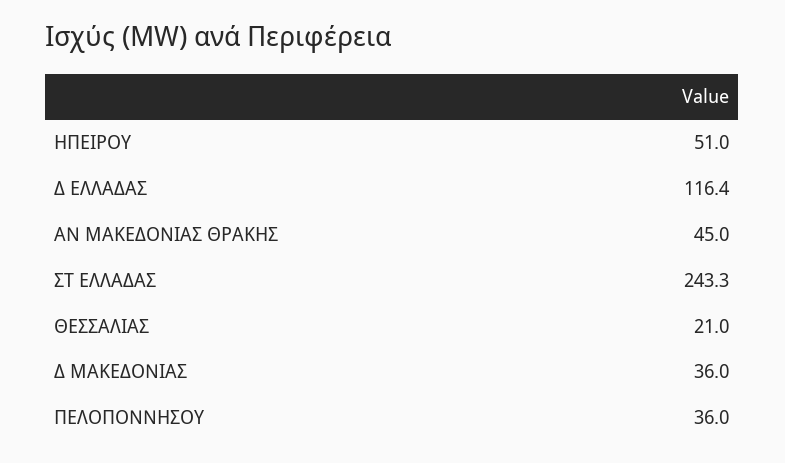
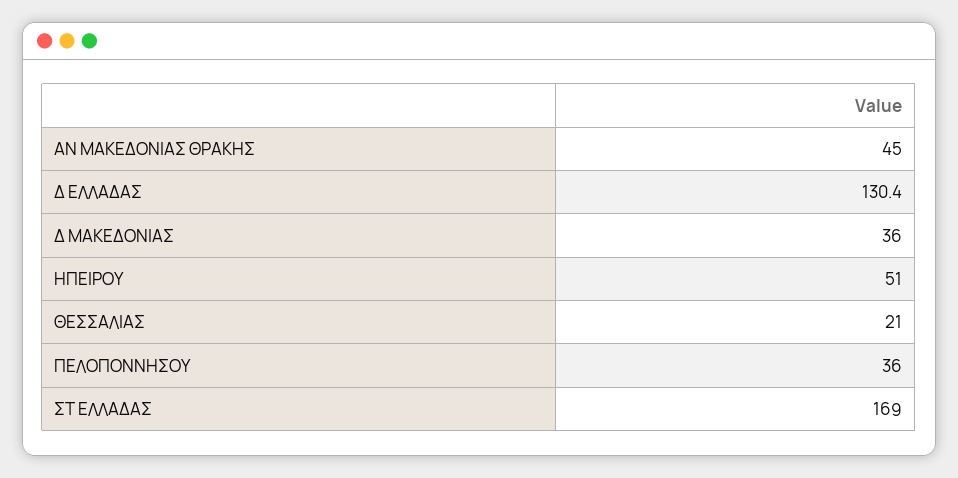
  {
    "ΗΠΕΙΡΟΥ": 51,
-   "Δ ΕΛΛΑΔΑΣ": 116.4,
+   "Δ ΕΛΛΑΔΑΣ": 130.4,
    "ΑΝ ΜΑΚΕΔΟΝΙΑΣ ΘΡΑΚΗΣ": 45,
-   "ΣΤ ΕΛΛΑΔΑΣ": 243.3,
+   "ΣΤ ΕΛΛΑΔΑΣ": 169,
    "ΘΕΣΣΑΛΙΑΣ": 21,
    "Δ ΜΑΚΕΔΟΝΙΑΣ": 36,
    "ΠΕΛΟΠΟΝΝΗΣΟΥ": 36
  }

